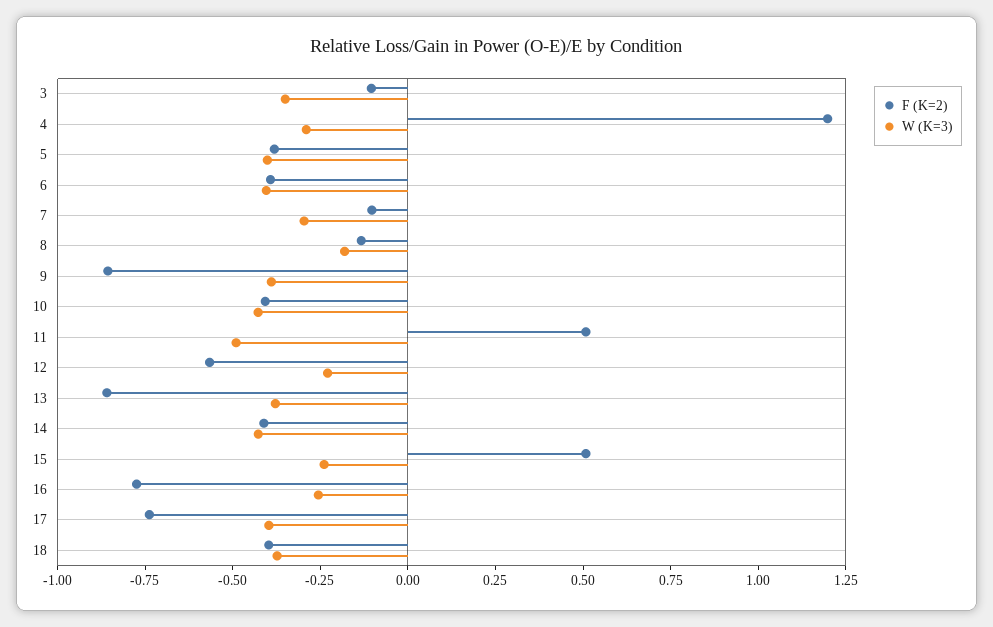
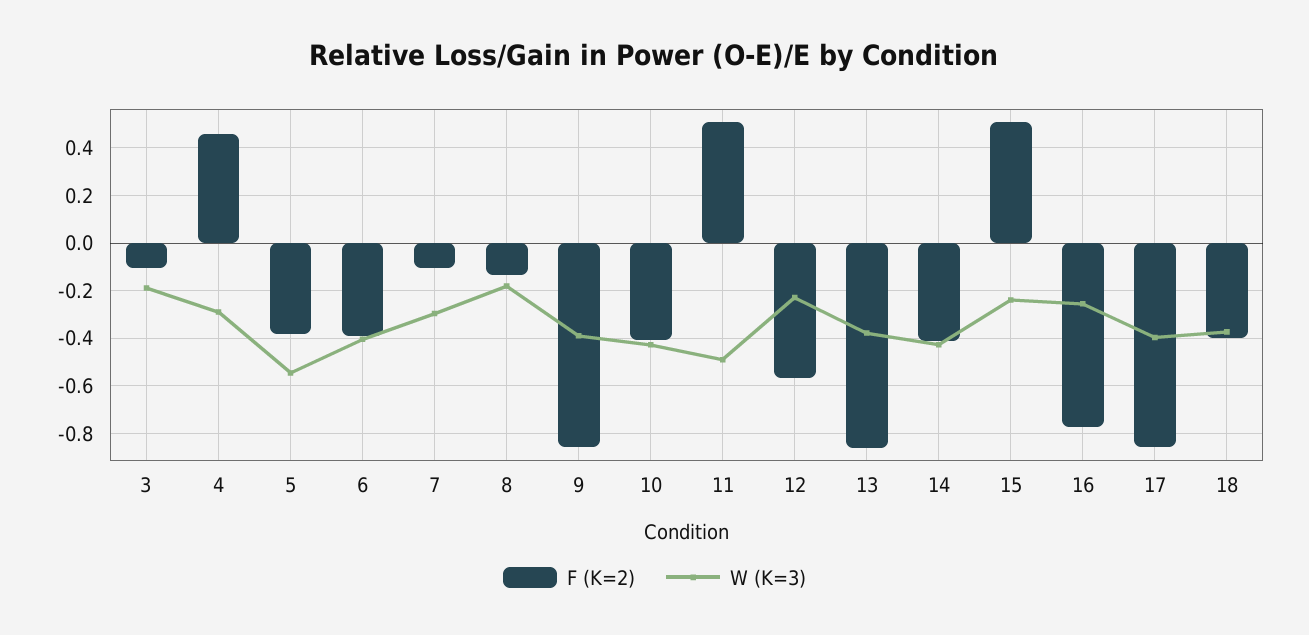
  {
    "F (K=2)": {
      "3": -0.1,
-     "4": 1.2,
+     "4": 0.45,
      "5": -0.4,
      "6": -0.4,
      "7": -0.1,
      "8": -0.15,
      "9": -0.85,
      "10": -0.4,
      "11": 0.5,
      "12": -0.55,
      "13": -0.85,
      "14": -0.4,
      "15": 0.5,
      "16": -0.75,
-     "17": -0.75,
+     "17": -0.85,
      "18": -0.4
    },
    "W (K=3)": {
-     "3": -0.35,
+     "3": -0.2,
      "4": -0.3,
-     "5": -0.4,
+     "5": -0.55,
      "6": -0.4,
      "7": -0.3,
      "8": -0.2,
      "9": -0.4,
      "10": -0.45,
      "11": -0.5,
      "12": -0.25,
      "13": -0.4,
      "14": -0.45,
      "15": -0.25,
      "16": -0.25,
      "17": -0.4,
      "18": -0.35
    }
  }

